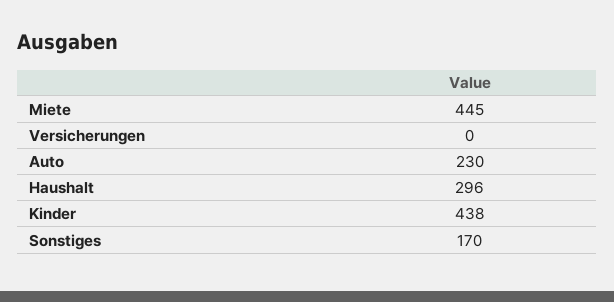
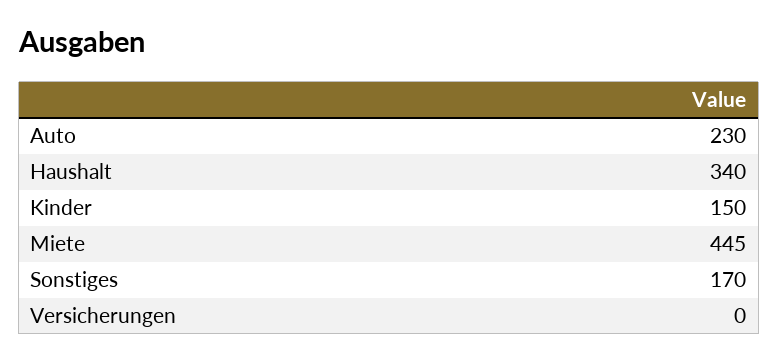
  {
    "Miete": 445,
    "Versicherungen": 0,
    "Auto": 230,
-   "Haushalt": 296,
+   "Haushalt": 340,
-   "Kinder": 438,
+   "Kinder": 150,
    "Sonstiges": 170
  }

